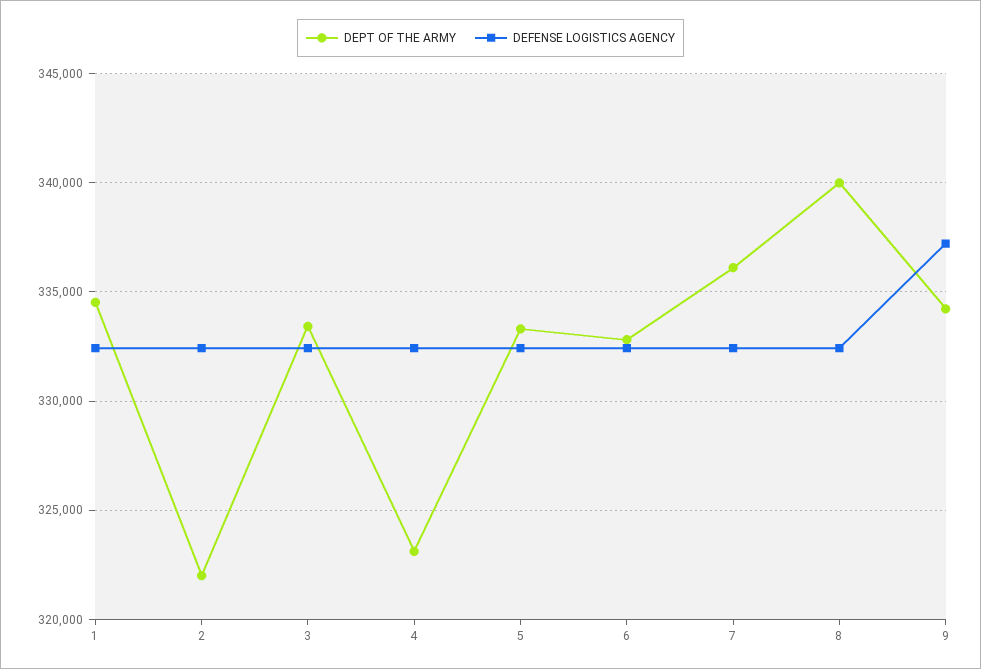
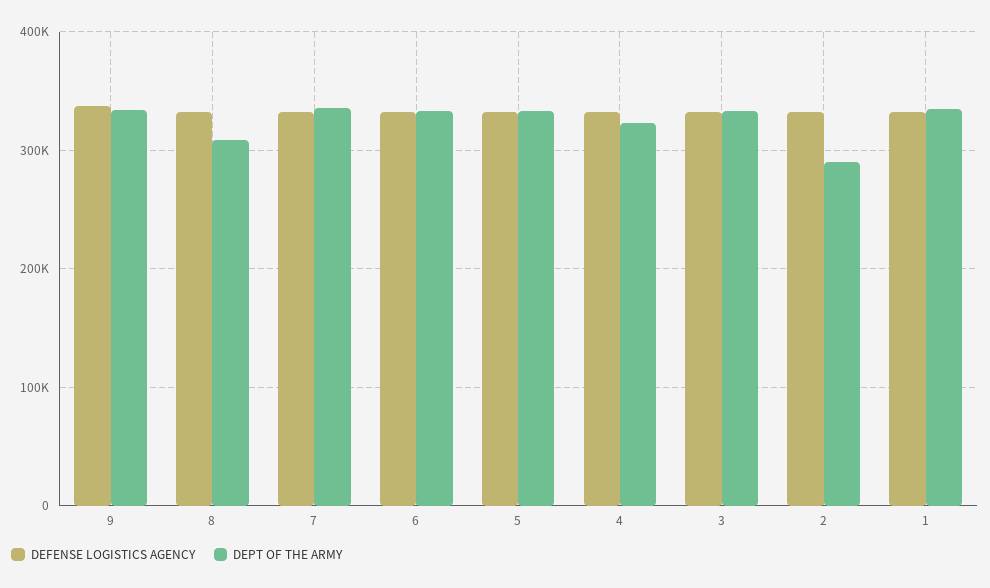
  {
    "DEPT OF THE ARMY": {
      "1": 334500,
-     "2": 322000,
+     "2": 290000,
      "3": 333500,
      "4": 323000,
      "5": 333500,
      "6": 333000,
      "7": 336000,
-     "8": 340000,
+     "8": 310000,
      "9": 334000
    },
    "DEFENSE LOGISTICS AGENCY": {
      "1": 332500,
      "2": 332500,
      "3": 332500,
      "4": 332500,
      "5": 332500,
      "6": 332500,
      "7": 332500,
      "8": 332500,
      "9": 337000
    }
  }

